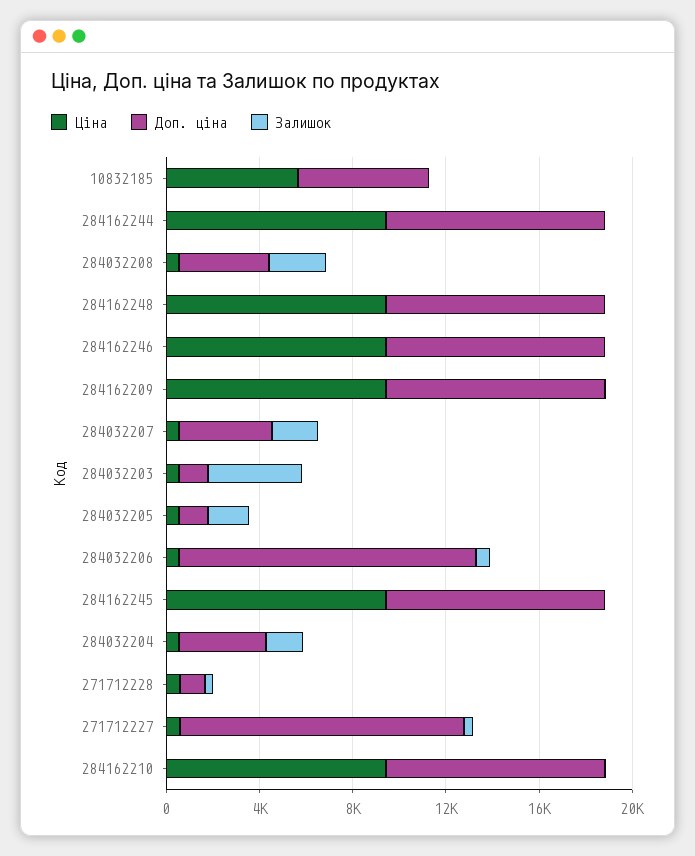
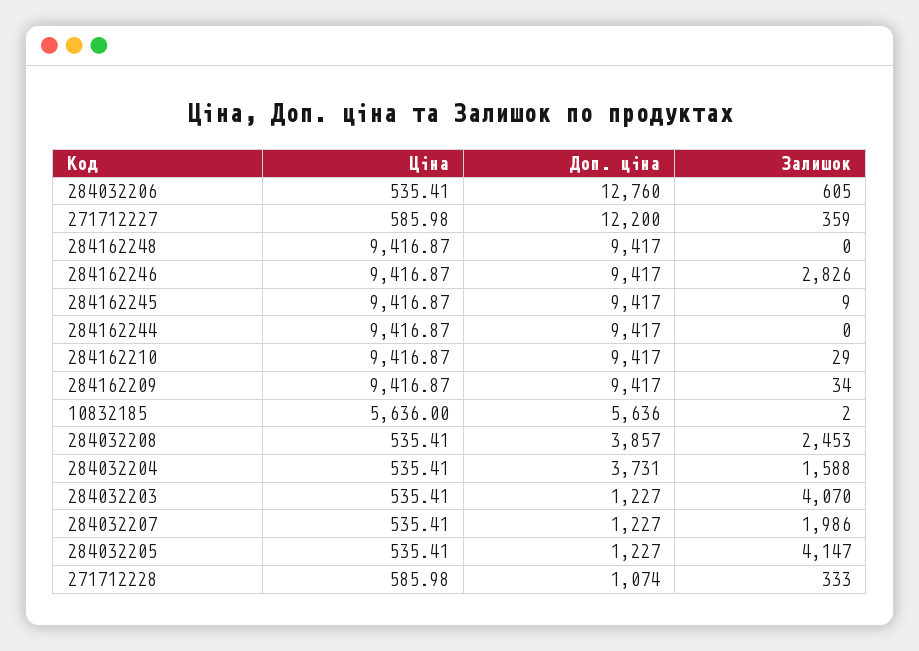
  {
    "Ціна": {
      "10832185": 5636,
      "284162244": 9416.87,
      "284032208": 535.41,
      "284162248": 9416.87,
      "284162246": 9416.87,
      "284162209": 9416.87,
      "284032207": 535.41,
      "284032203": 535.41,
      "284032205": 535.41,
      "284032206": 535.41,
      "284162245": 9416.87,
      "284032204": 535.41,
      "271712228": 585.98,
      "271712227": 585.98,
      "284162210": 9416.87
    },
    "Доп. ціна": {
      "10832185": 5636,
      "284162244": 9417,
      "284032208": 3857,
      "284162248": 9417,
      "284162246": 9417,
      "284162209": 9417,
-     "284032207": 4000,
+     "284032207": 1227,
      "284032203": 1227,
      "284032205": 1227,
      "284032206": 12760,
      "284162245": 9417,
      "284032204": 3731,
      "271712228": 1074,
      "271712227": 12200,
      "284162210": 9417
    },
    "Залишок": {
      "10832185": 2,
      "284162244": 0,
      "284032208": 2453,
      "284162248": 0,
-     "284162246": 0,
+     "284162246": 2826,
      "284162209": 34,
      "284032207": 1986,
      "284032203": 4070,
-     "284032205": 2000,
+     "284032205": 4147,
      "284032206": 605,
      "284162245": 9,
      "284032204": 1588,
      "271712228": 333,
      "271712227": 359,
      "284162210": 29
    }
  }

